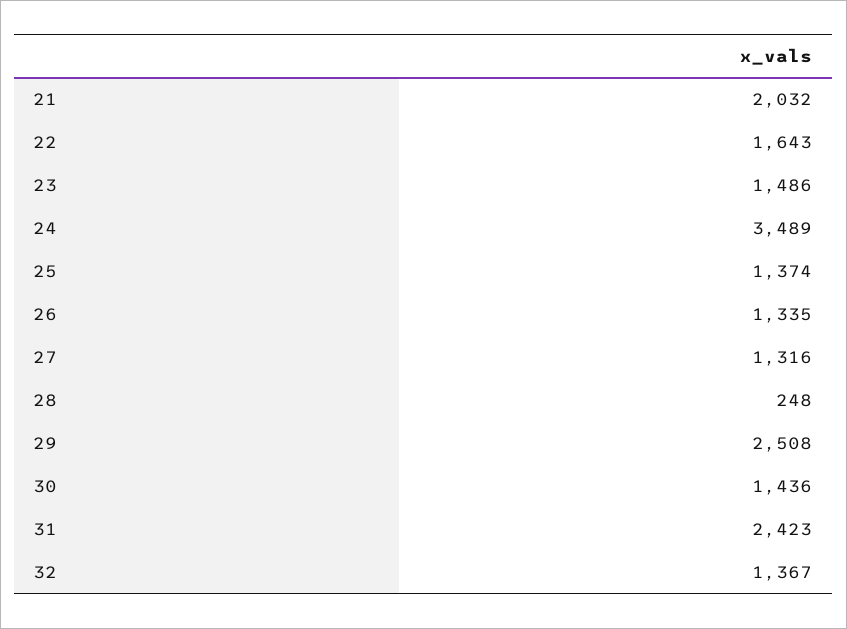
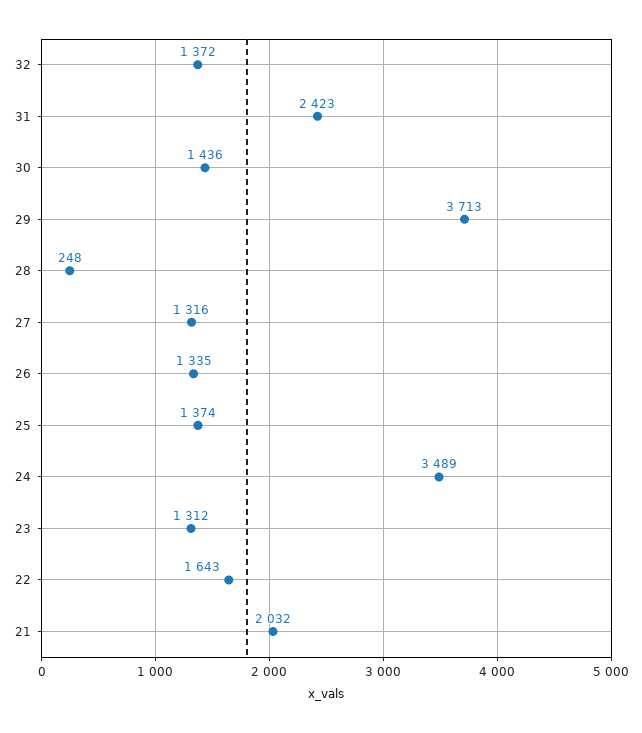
  {
    "21": 2032,
    "22": 1643,
-   "23": 1486,
+   "23": 1312,
    "24": 3489,
    "25": 1374,
    "26": 1335,
    "27": 1316,
    "28": 248,
-   "29": 2508,
+   "29": 3713,
    "30": 1436,
    "31": 2423,
-   "32": 1367
+   "32": 1372
  }

